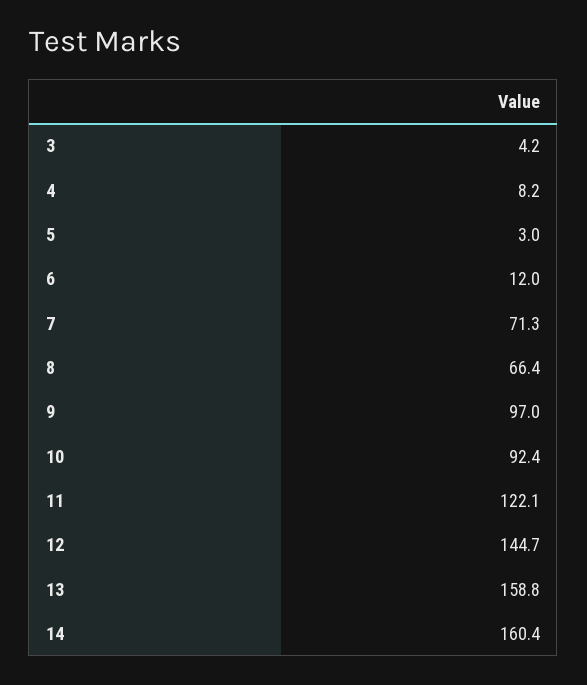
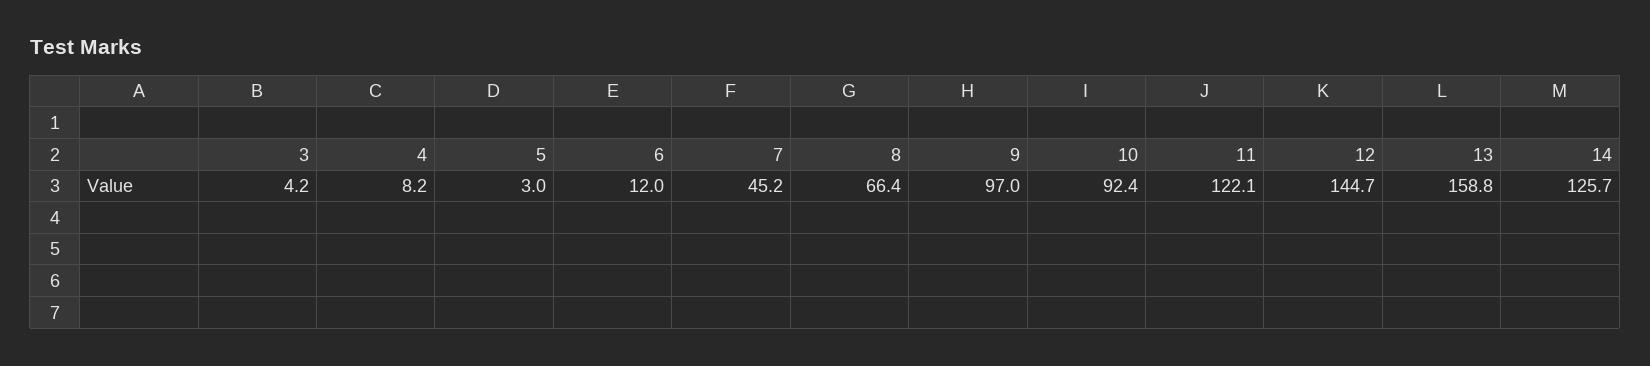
  {
    "3": 4.2,
    "4": 8.2,
    "5": 3,
    "6": 12,
-   "7": 71.3,
+   "7": 45.2,
    "8": 66.4,
    "9": 97,
    "10": 92.4,
    "11": 122.1,
    "12": 144.7,
    "13": 158.8,
-   "14": 160.4
+   "14": 125.7
  }

